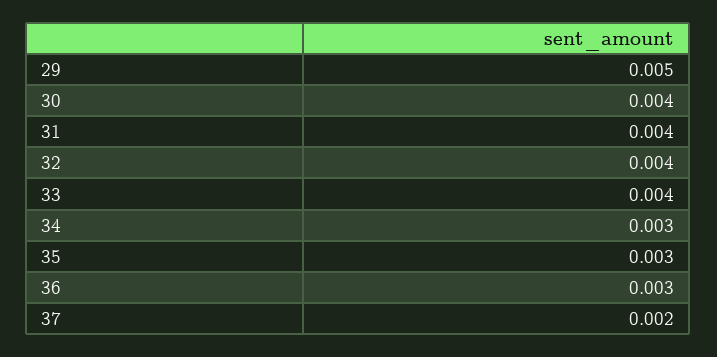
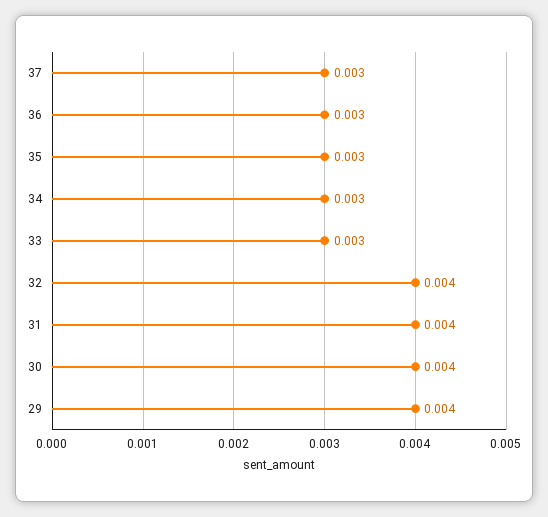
  {
-   "29": 0.005,
+   "29": 0.004,
    "30": 0.004,
    "31": 0.004,
    "32": 0.004,
-   "33": 0.004,
+   "33": 0.003,
    "34": 0.003,
    "35": 0.003,
    "36": 0.003,
-   "37": 0.002
+   "37": 0.003
  }

